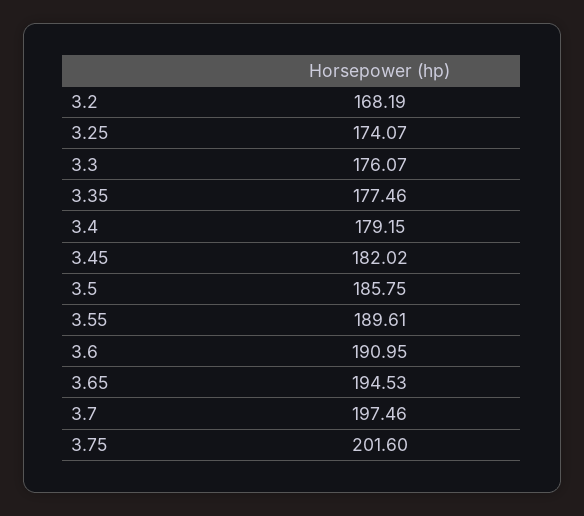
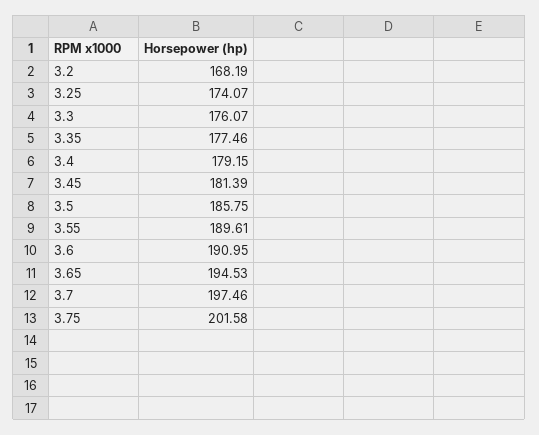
  {
    "3.2": 168.19,
    "3.25": 174.07,
    "3.3": 176.07,
    "3.35": 177.46,
    "3.4": 179.15,
-   "3.45": 182.02,
+   "3.45": 181.39,
    "3.5": 185.75,
    "3.55": 189.61,
    "3.6": 190.95,
    "3.65": 194.53,
    "3.7": 197.46,
-   "3.75": 201.6
+   "3.75": 201.58
  }

